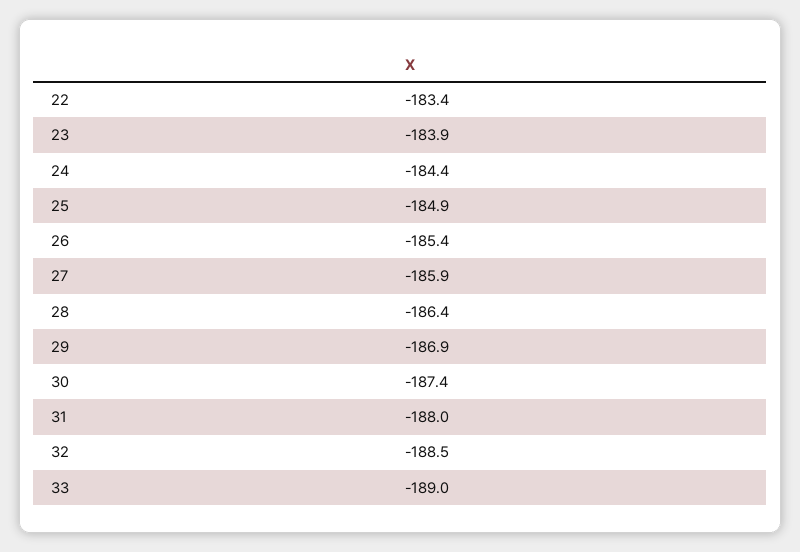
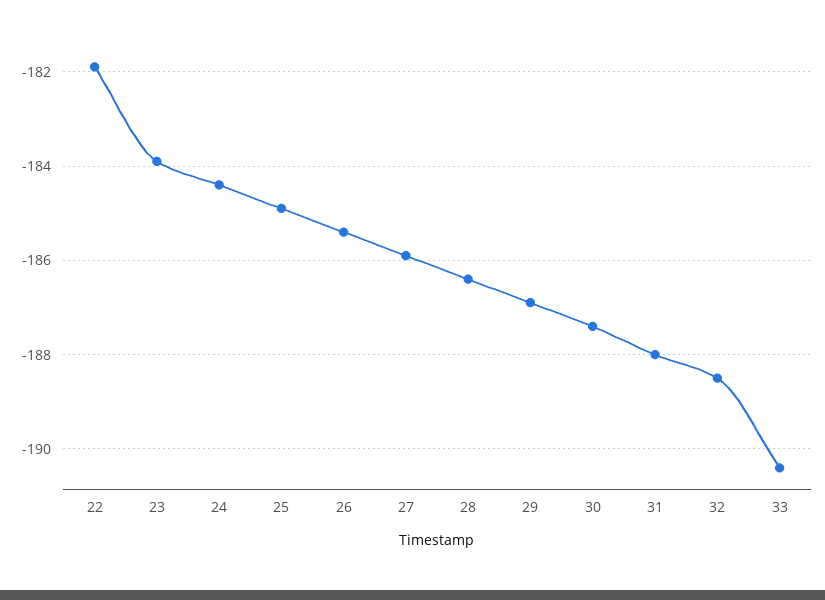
  {
-   "22": -183.4,
+   "22": -182,
    "23": -183.9,
    "24": -184.4,
    "25": -184.9,
    "26": -185.4,
    "27": -185.9,
    "28": -186.4,
    "29": -186.9,
    "30": -187.4,
    "31": -188,
    "32": -188.5,
-   "33": -189
+   "33": -190.5
  }

